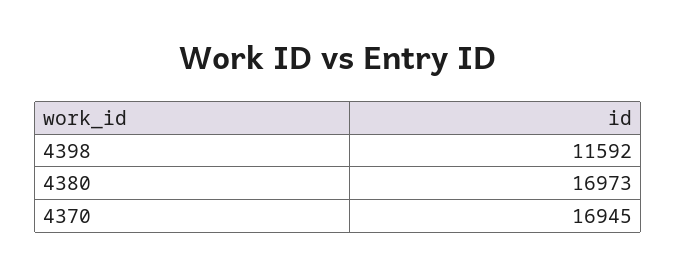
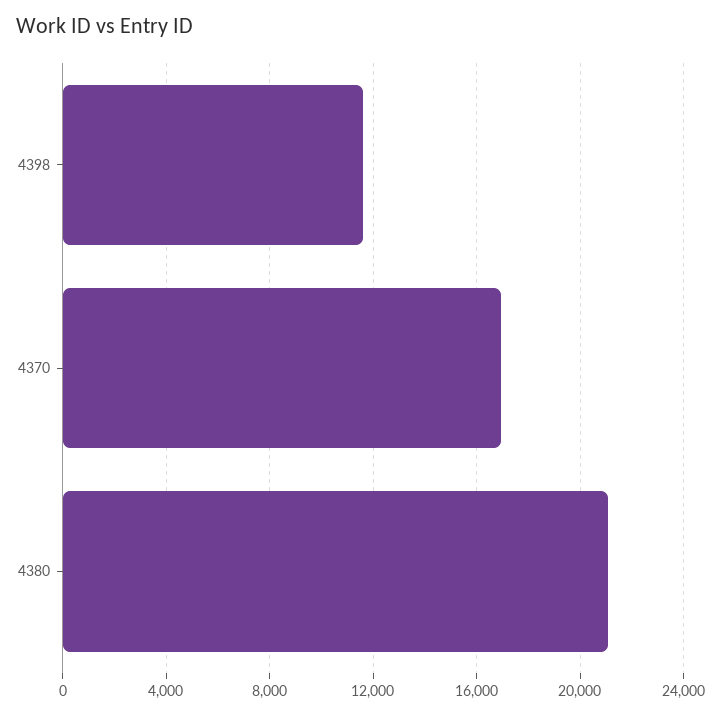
  {
    "4398": 11592,
-   "4380": 16973,
+   "4380": 21000,
    "4370": 16945
  }

